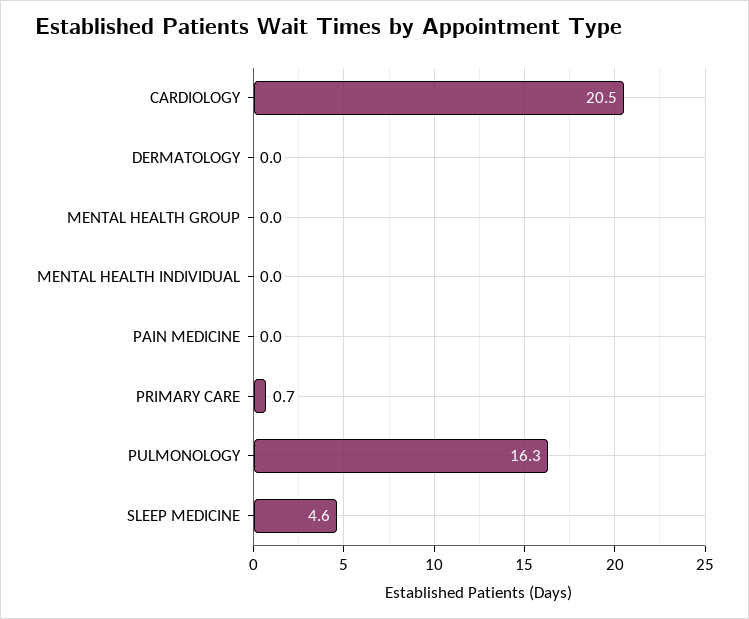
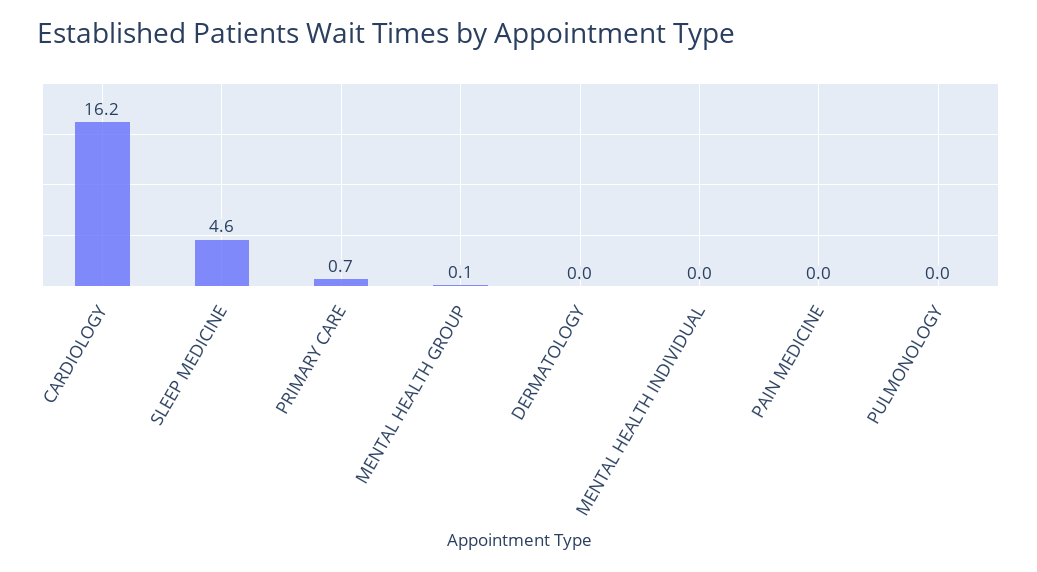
  {
-   "CARDIOLOGY": 20.5,
+   "CARDIOLOGY": 16.2,
    "DERMATOLOGY": 0,
-   "MENTAL HEALTH GROUP": 0,
+   "MENTAL HEALTH GROUP": 0.1,
    "MENTAL HEALTH INDIVIDUAL": 0,
    "PAIN MEDICINE": 0,
    "PRIMARY CARE": 0.7,
-   "PULMONOLOGY": 16.3,
+   "PULMONOLOGY": 0,
    "SLEEP MEDICINE": 4.6
  }

